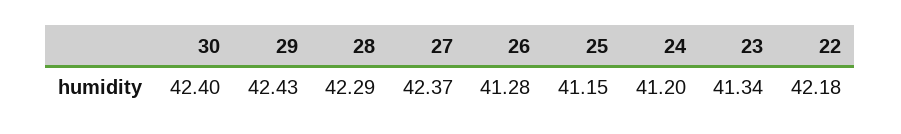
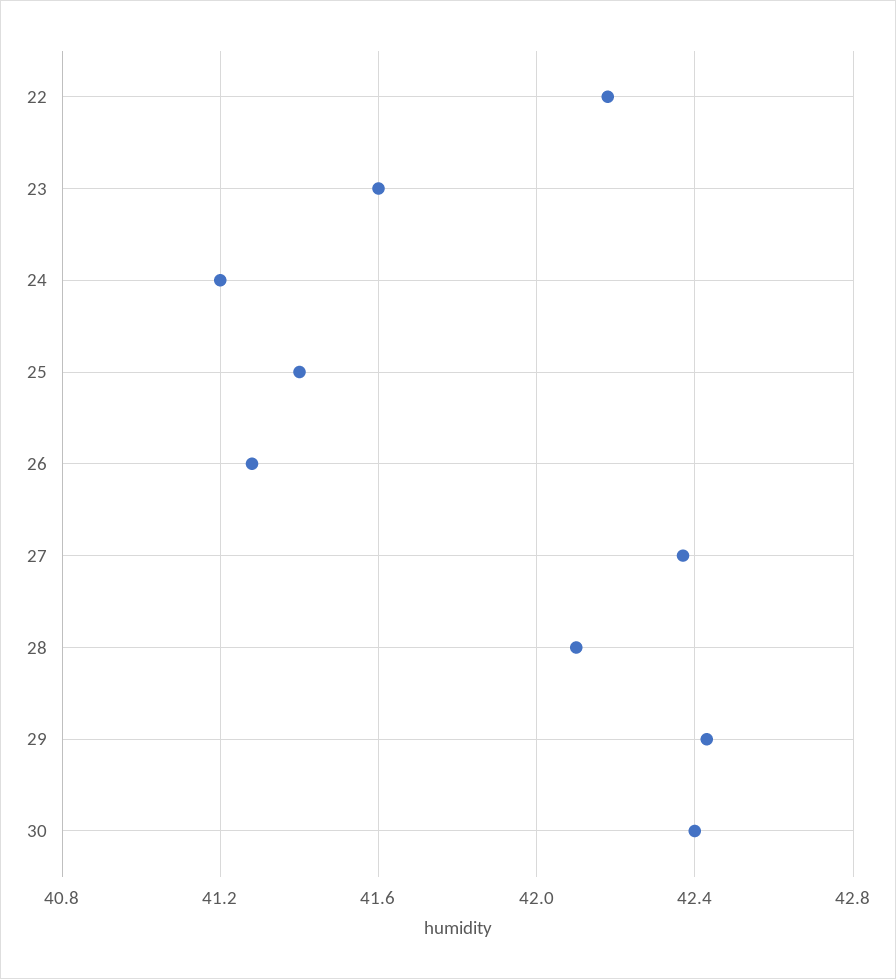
  {
    "30": 42.4,
    "29": 42.43,
-   "28": 42.29,
+   "28": 42.1,
    "27": 42.37,
    "26": 41.28,
-   "25": 41.15,
+   "25": 41.4,
    "24": 41.2,
-   "23": 41.34,
+   "23": 41.6,
    "22": 42.18
  }

